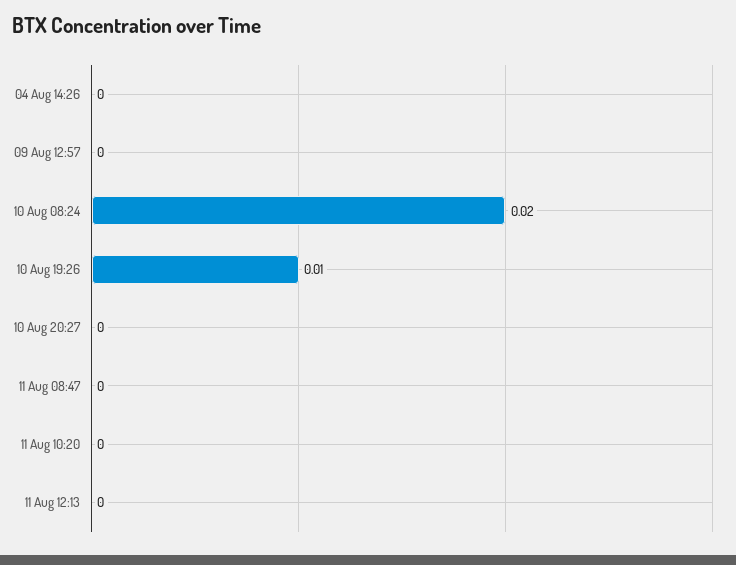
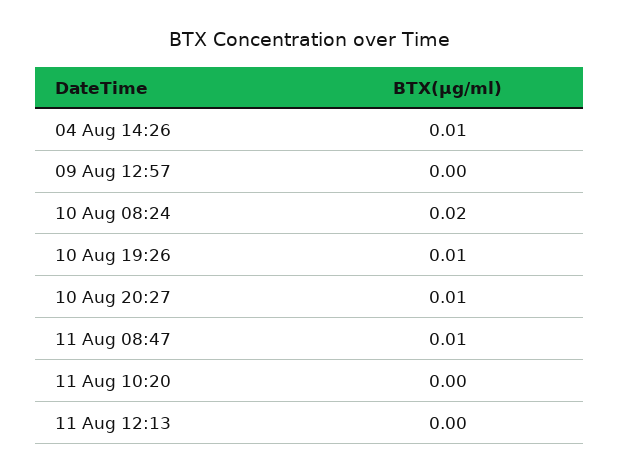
  {
-   "04 Aug 14:26": 0,
+   "04 Aug 14:26": 0.01,
    "09 Aug 12:57": 0,
    "10 Aug 08:24": 0.02,
    "10 Aug 19:26": 0.01,
-   "10 Aug 20:27": 0,
+   "10 Aug 20:27": 0.01,
-   "11 Aug 08:47": 0,
+   "11 Aug 08:47": 0.01,
    "11 Aug 10:20": 0,
    "11 Aug 12:13": 0
  }

